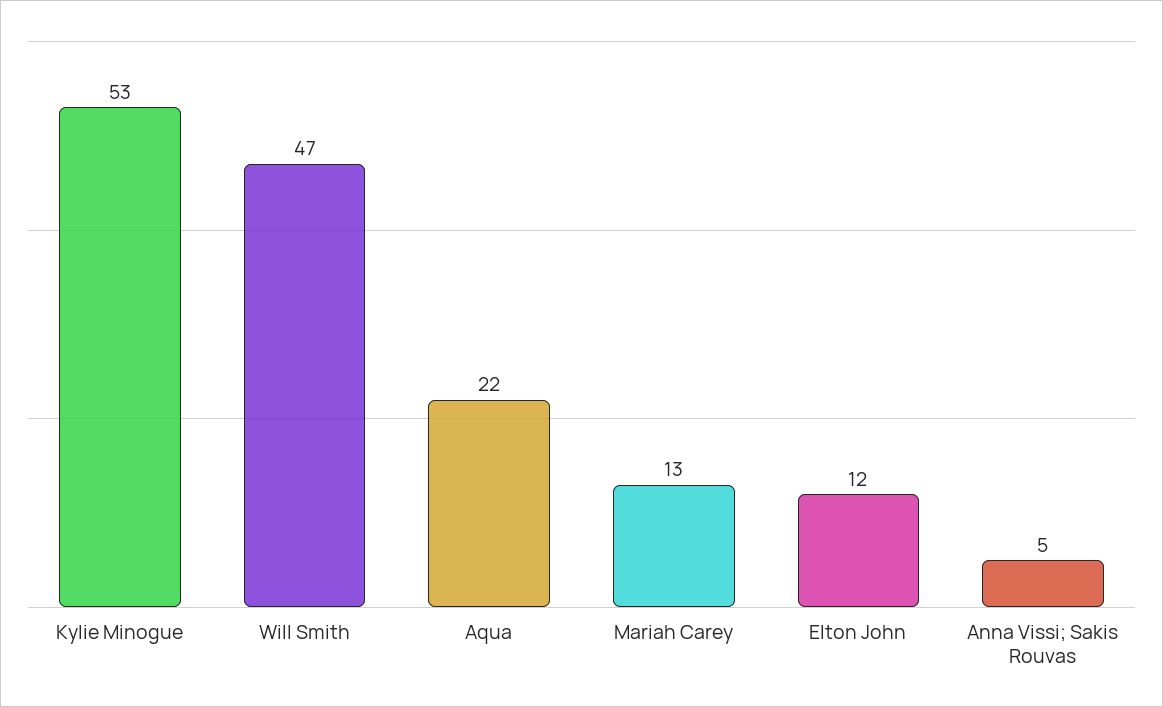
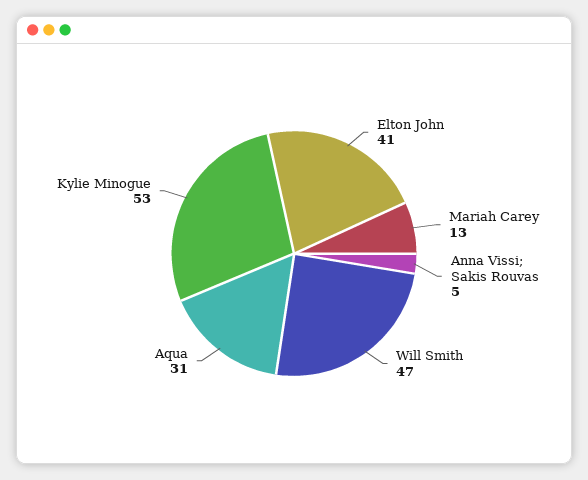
  {
    "Kylie Minogue": 53,
    "Will Smith": 47,
-   "Aqua": 22,
+   "Aqua": 31,
    "Mariah Carey": 13,
-   "Elton John": 12,
+   "Elton John": 41,
    "Anna Vissi; Sakis Rouvas": 5
  }

